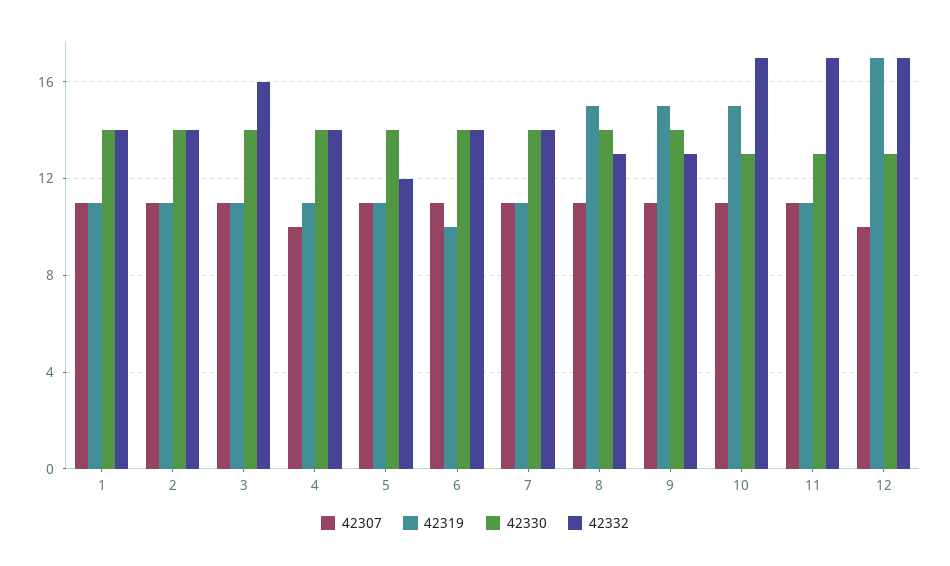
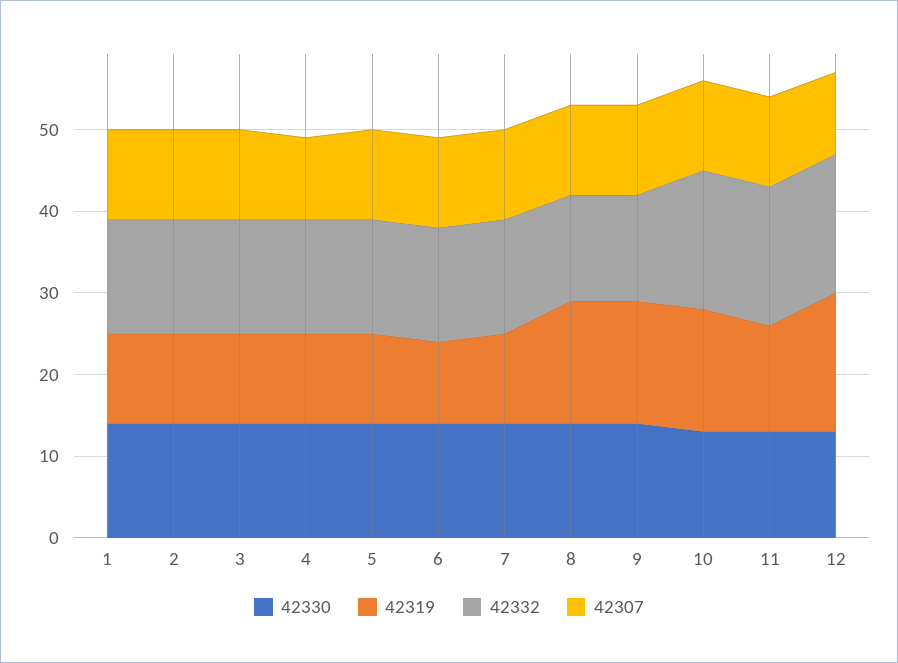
  {
    "42307": {
      "1": 11,
      "2": 11,
      "3": 11,
      "4": 10,
      "5": 11,
      "6": 11,
      "7": 11,
      "8": 11,
      "9": 11,
      "10": 11,
      "11": 11,
      "12": 10
    },
    "42319": {
      "1": 11,
      "2": 11,
      "3": 11,
      "4": 11,
      "5": 11,
      "6": 10,
      "7": 11,
      "8": 15,
      "9": 15,
      "10": 15,
-     "11": 11,
+     "11": 13,
      "12": 17
    },
    "42330": {
      "1": 14,
      "2": 14,
      "3": 14,
      "4": 14,
      "5": 14,
      "6": 14,
      "7": 14,
      "8": 14,
      "9": 14,
      "10": 13,
      "11": 13,
      "12": 13
    },
    "42332": {
      "1": 14,
      "2": 14,
-     "3": 16,
+     "3": 14,
      "4": 14,
-     "5": 12,
+     "5": 14,
      "6": 14,
      "7": 14,
      "8": 13,
      "9": 13,
      "10": 17,
      "11": 17,
      "12": 17
    }
  }

